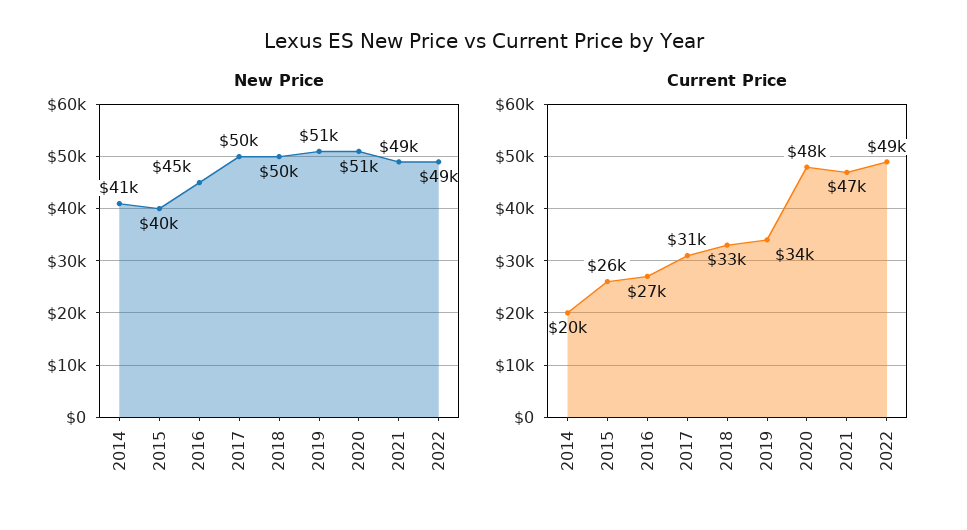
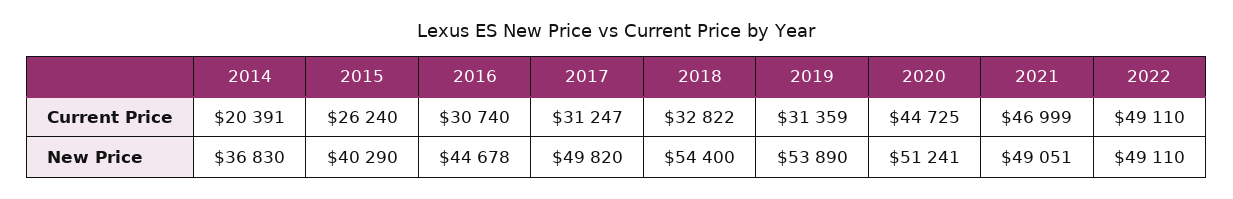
  {
    "New Price": {
-     "2014": 41000,
+     "2014": 36830,
      "2015": 40290,
      "2016": 44678,
      "2017": 49820,
-     "2018": 50000,
+     "2018": 54400,
-     "2019": 51000,
+     "2019": 53890,
      "2020": 51241,
      "2021": 49051,
      "2022": 49110
    },
    "Current Price": {
      "2014": 20391,
      "2015": 26240,
-     "2016": 27000,
+     "2016": 30740,
      "2017": 31247,
      "2018": 32822,
-     "2019": 34000,
+     "2019": 31359,
-     "2020": 48000,
+     "2020": 44725,
      "2021": 46999,
      "2022": 49110
    }
  }

